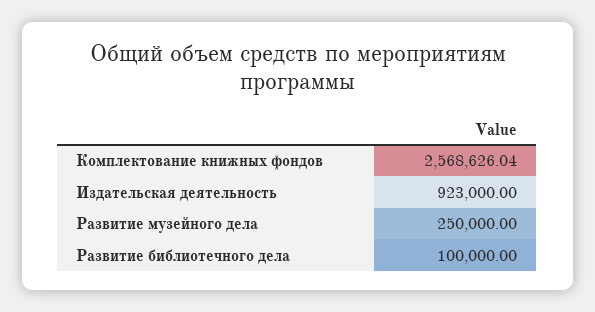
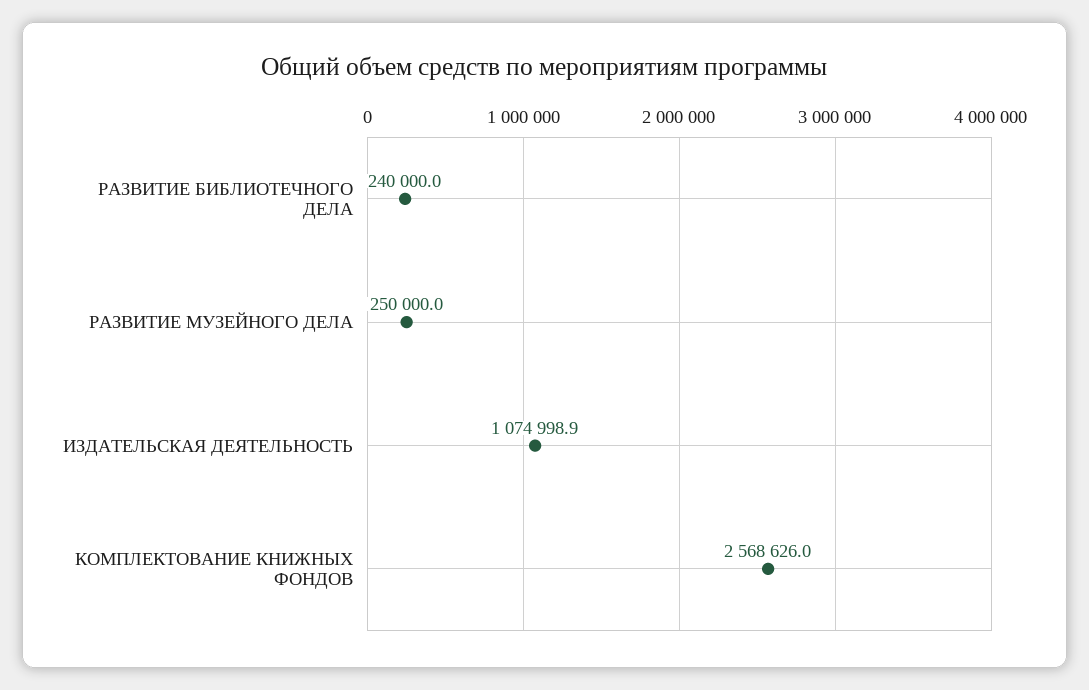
  {
    "Комплектование книжных фондов": 2568626.04,
-   "Издательская деятельность": 923000,
+   "Издательская деятельность": 1074998.9,
    "Развитие музейного дела": 250000,
-   "Развитие библиотечного дела": 100000
+   "Развитие библиотечного дела": 240000
  }

